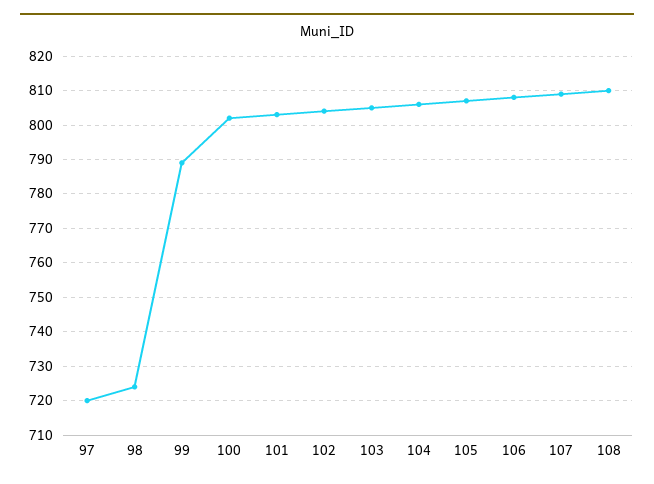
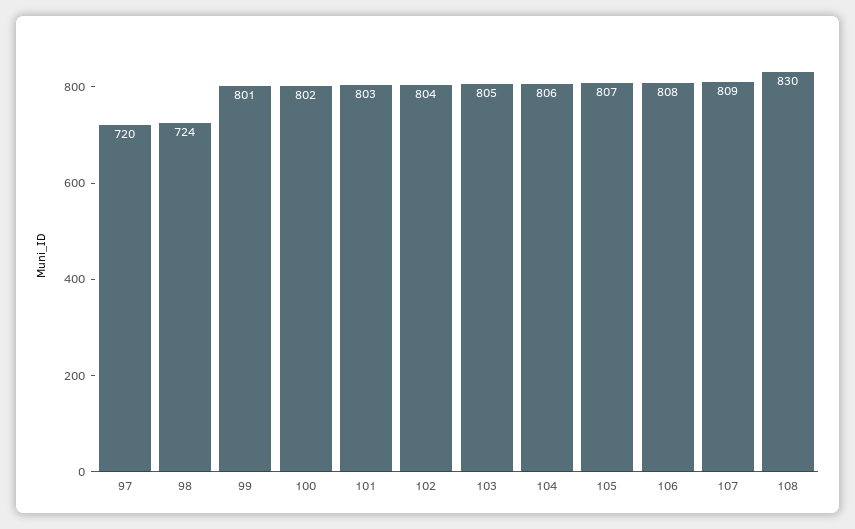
  {
    "97": 720,
    "98": 724,
-   "99": 790,
+   "99": 801,
    "100": 802,
    "101": 803,
    "102": 804,
    "103": 805,
    "104": 806,
    "105": 807,
    "106": 808,
    "107": 809,
-   "108": 810
+   "108": 830
  }

